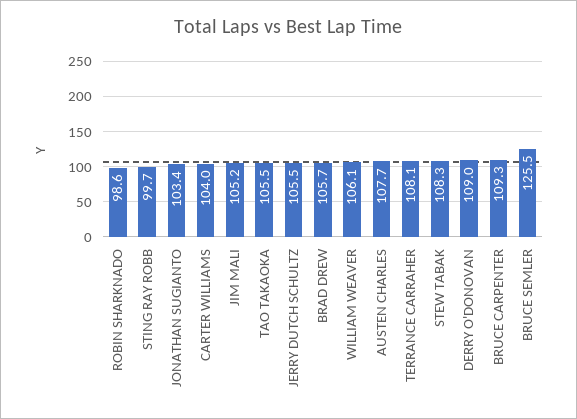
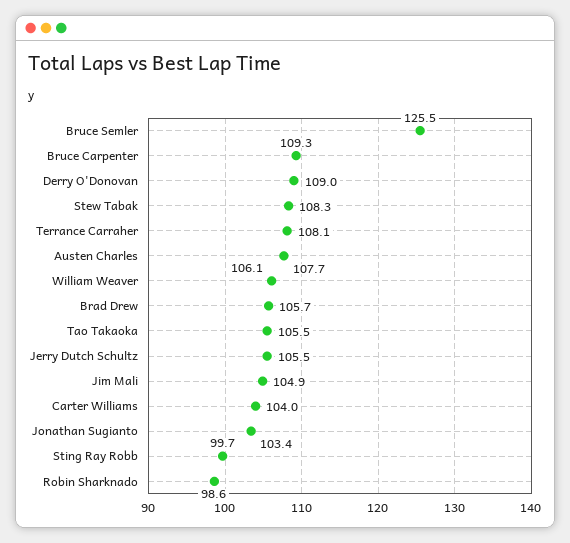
  {
    "ROBIN SHARKNADO": 98.6,
    "STING RAY ROBB": 99.7,
    "JONATHAN SUGIANTO": 103.4,
    "CARTER WILLIAMS": 104,
-   "JIM MALI": 105.2,
+   "JIM MALI": 104.9,
    "TAO TAKAOKA": 105.5,
    "JERRY DUTCH SCHULTZ": 105.5,
    "BRAD DREW": 105.7,
    "WILLIAM WEAVER": 106.1,
    "AUSTEN CHARLES": 107.7,
    "TERRANCE CARRAHER": 108.1,
    "STEW TABAK": 108.3,
    "DERRY O'DONOVAN": 109,
    "BRUCE CARPENTER": 109.3,
    "BRUCE SEMLER": 125.5
  }

